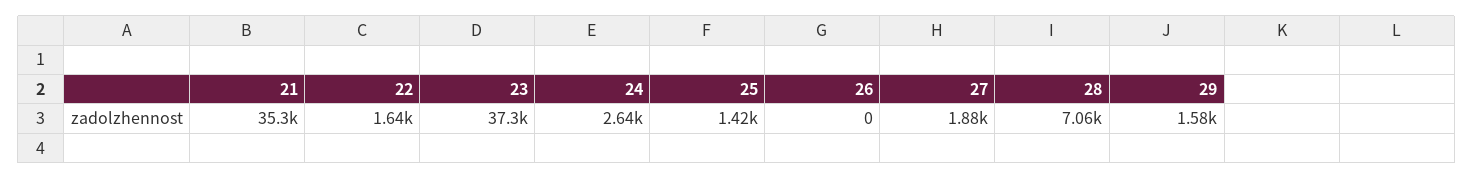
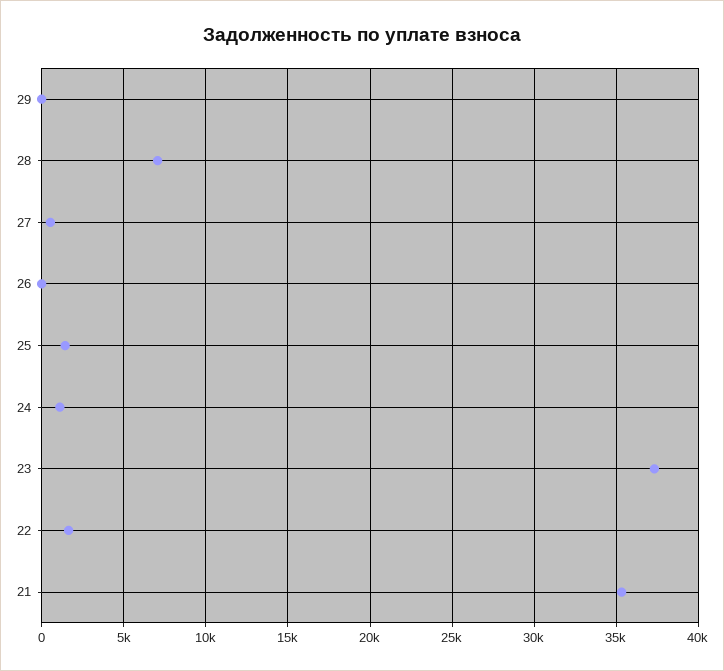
  {
    "21": 35300,
    "22": 1640,
    "23": 37300,
-   "24": 2640,
+   "24": 1000,
    "25": 1420,
    "26": 0,
-   "27": 1880,
+   "27": 500,
    "28": 7060,
-   "29": 1580
+   "29": 0
  }

